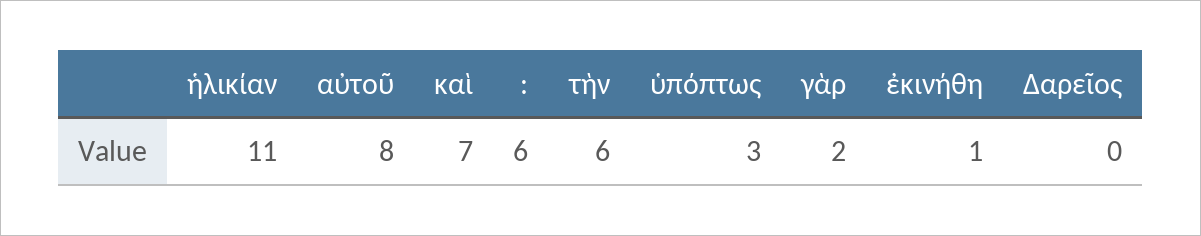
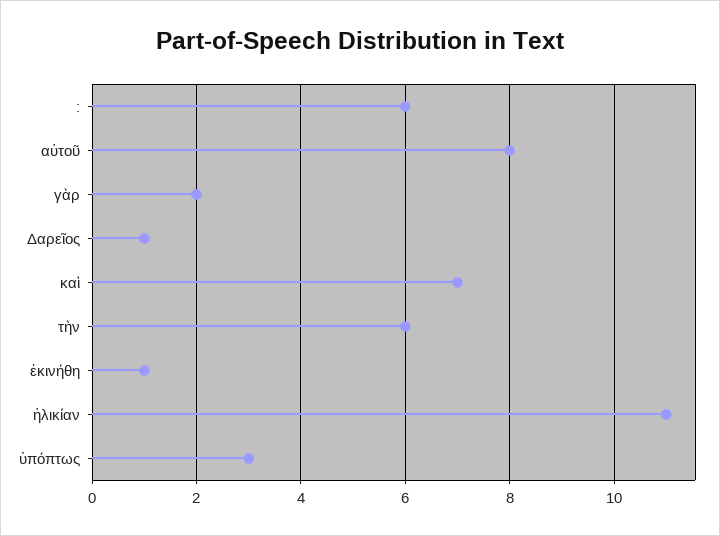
  {
    "ἡλικίαν": 11,
    "αὐτοῦ": 8,
    "καὶ": 7,
    ":": 6,
    "τὴν": 6,
    "ὑπόπτως": 3,
    "γὰρ": 2,
    "ἐκινήθη": 1,
-   "Δαρεῖος": 0
+   "Δαρεῖος": 1
  }

